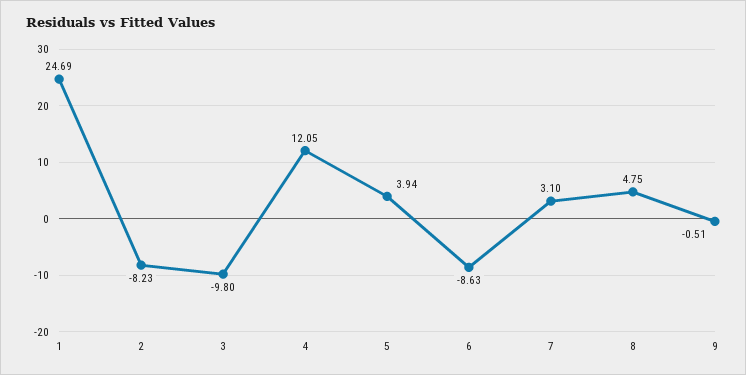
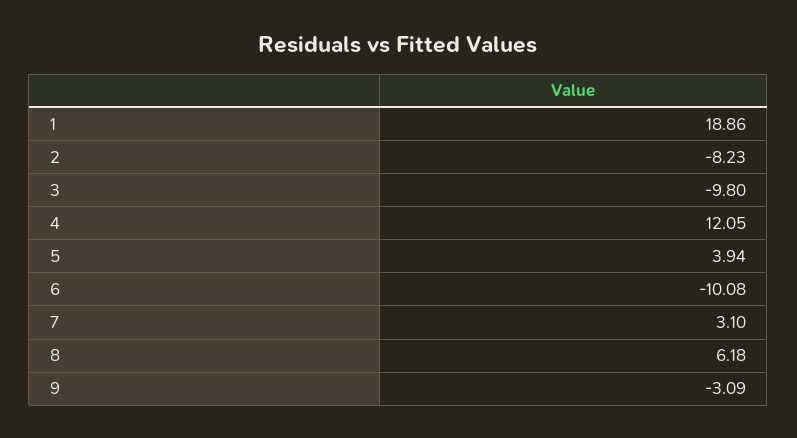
  {
-   "1": 24.69,
+   "1": 18.86,
    "2": -8.23,
    "3": -9.8,
    "4": 12.05,
    "5": 3.94,
-   "6": -8.63,
+   "6": -10.08,
    "7": 3.1,
-   "8": 4.75,
+   "8": 6.18,
-   "9": -0.51
+   "9": -3.09
  }

